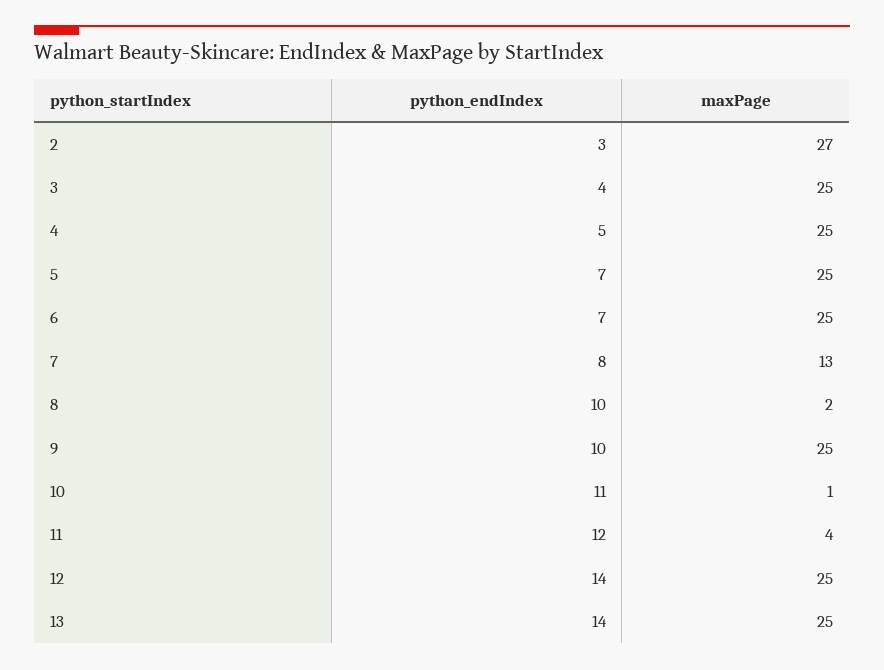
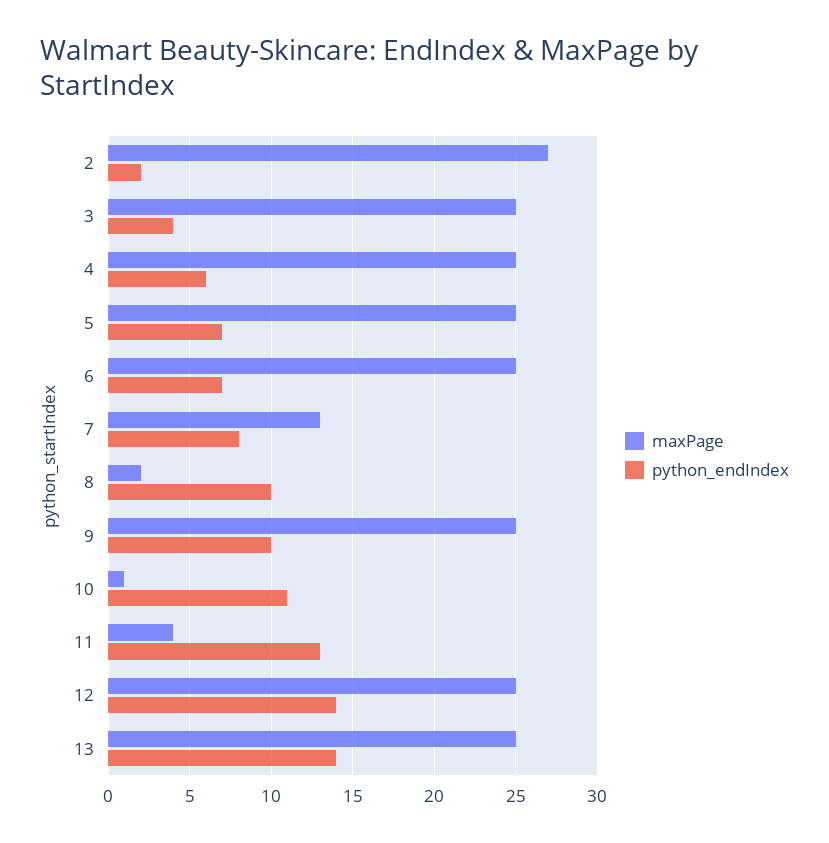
  {
    "python_endIndex": {
-     "2": 3,
+     "2": 2,
      "3": 4,
-     "4": 5,
+     "4": 6,
      "5": 7,
      "6": 7,
      "7": 8,
      "8": 10,
      "9": 10,
      "10": 11,
-     "11": 12,
+     "11": 13,
      "12": 14,
      "13": 14
    },
    "maxPage": {
      "2": 27,
      "3": 25,
      "4": 25,
      "5": 25,
      "6": 25,
      "7": 13,
      "8": 2,
      "9": 25,
      "10": 1,
      "11": 4,
      "12": 25,
      "13": 25
    }
  }

